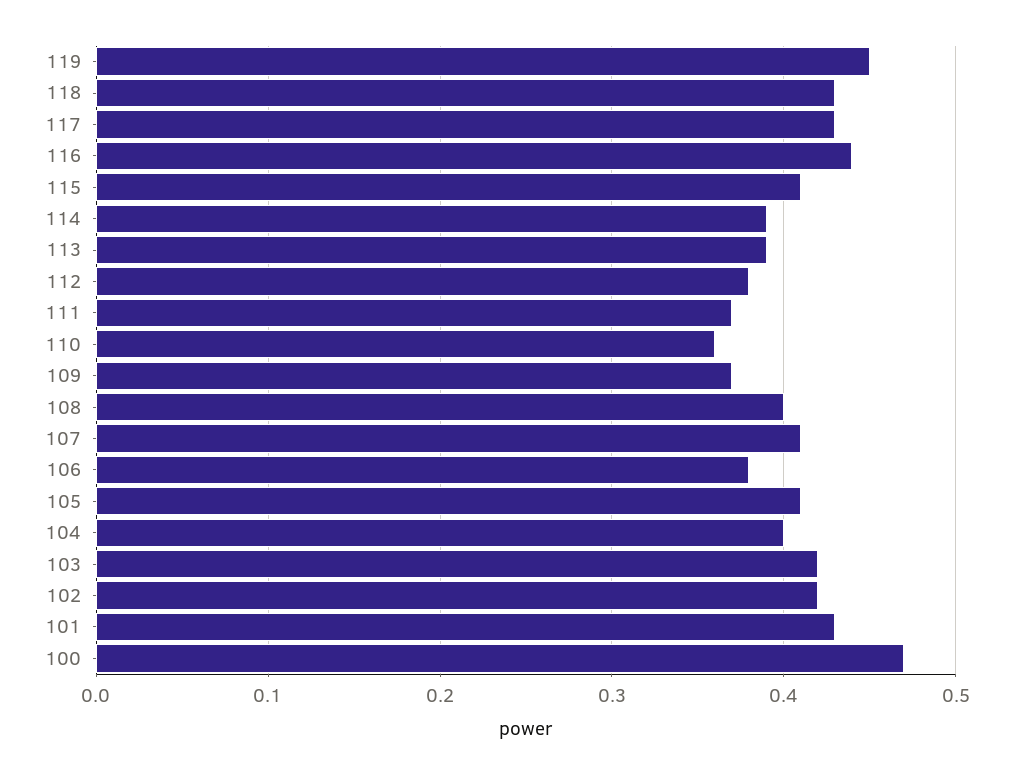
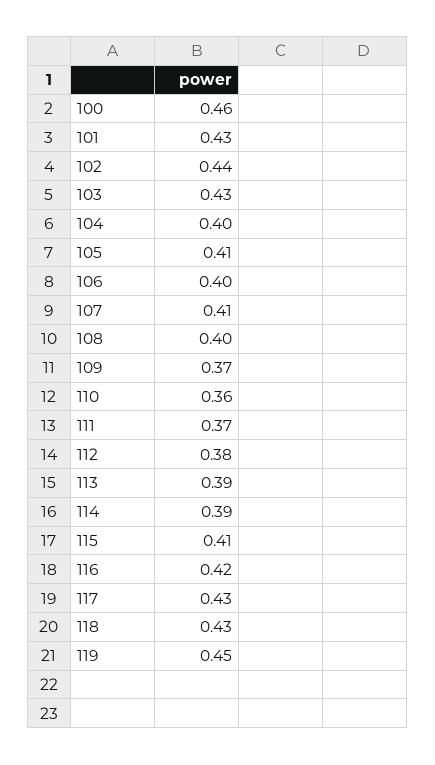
  {
    "119": 0.45,
    "118": 0.43,
    "117": 0.43,
-   "116": 0.44,
+   "116": 0.42,
    "115": 0.41,
    "114": 0.39,
    "113": 0.39,
    "112": 0.38,
    "111": 0.37,
    "110": 0.36,
    "109": 0.37,
    "108": 0.4,
    "107": 0.41,
-   "106": 0.38,
+   "106": 0.4,
    "105": 0.41,
    "104": 0.4,
-   "103": 0.42,
+   "103": 0.43,
-   "102": 0.42,
+   "102": 0.44,
    "101": 0.43,
-   "100": 0.47
+   "100": 0.46
  }

